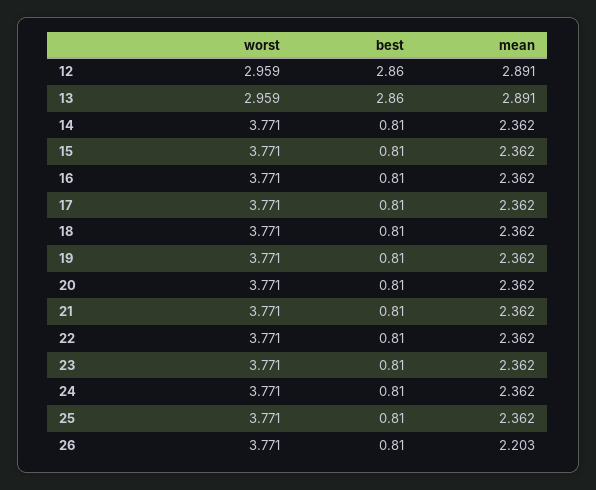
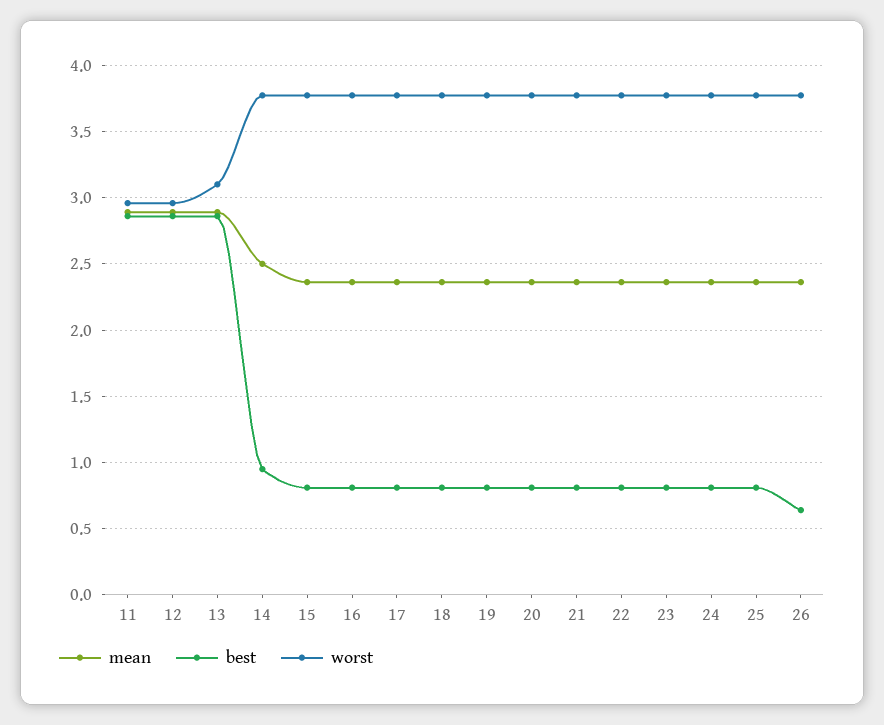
  {
    "worst": {
      "12": 2.959,
-     "13": 2.959,
+     "13": 3.1,
      "14": 3.771,
      "15": 3.771,
      "16": 3.771,
      "17": 3.771,
      "18": 3.771,
      "19": 3.771,
      "20": 3.771,
      "21": 3.771,
      "22": 3.771,
      "23": 3.771,
      "24": 3.771,
      "25": 3.771,
-     "26": 3.771
+     "26": 3.771,
+     "11": 2.95
    },
    "best": {
      "12": 2.86,
      "13": 2.86,
-     "14": 0.81,
+     "14": 0.95,
      "15": 0.81,
      "16": 0.81,
      "17": 0.81,
      "18": 0.81,
      "19": 0.81,
      "20": 0.81,
      "21": 0.81,
      "22": 0.81,
      "23": 0.81,
      "24": 0.81,
      "25": 0.81,
-     "26": 0.81
+     "26": 0.65,
+     "11": 2.85
    },
    "mean": {
      "12": 2.891,
      "13": 2.891,
-     "14": 2.362,
+     "14": 2.5,
      "15": 2.362,
      "16": 2.362,
      "17": 2.362,
      "18": 2.362,
      "19": 2.362,
      "20": 2.362,
      "21": 2.362,
      "22": 2.362,
      "23": 2.362,
      "24": 2.362,
      "25": 2.362,
-     "26": 2.203
+     "26": 2.35,
+     "11": 2.9
    }
  }

